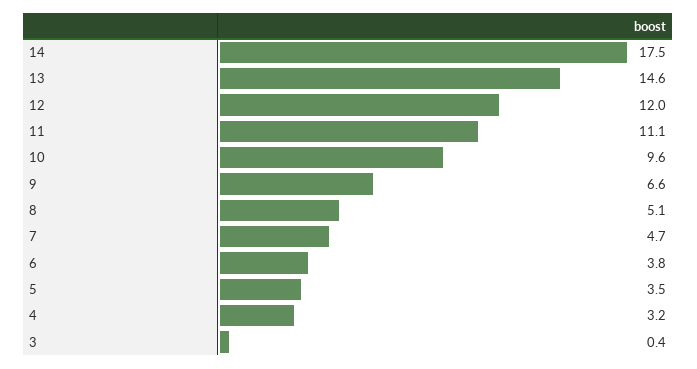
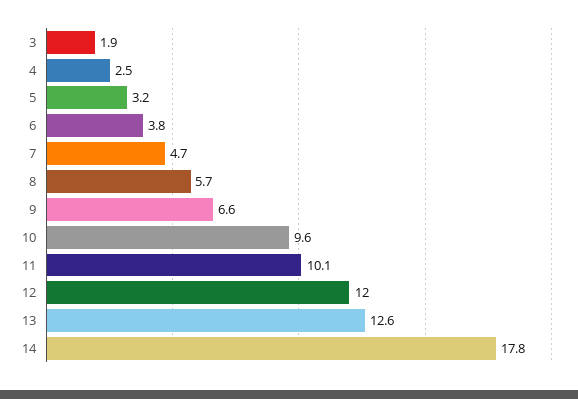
  {
-   "14": 17.5,
+   "14": 17.8,
-   "13": 14.6,
+   "13": 12.6,
    "12": 12,
-   "11": 11.1,
+   "11": 10.1,
    "10": 9.6,
    "9": 6.6,
-   "8": 5.1,
+   "8": 5.7,
    "7": 4.7,
    "6": 3.8,
-   "5": 3.5,
+   "5": 3.2,
-   "4": 3.2,
+   "4": 2.5,
-   "3": 0.4
+   "3": 1.9
  }

